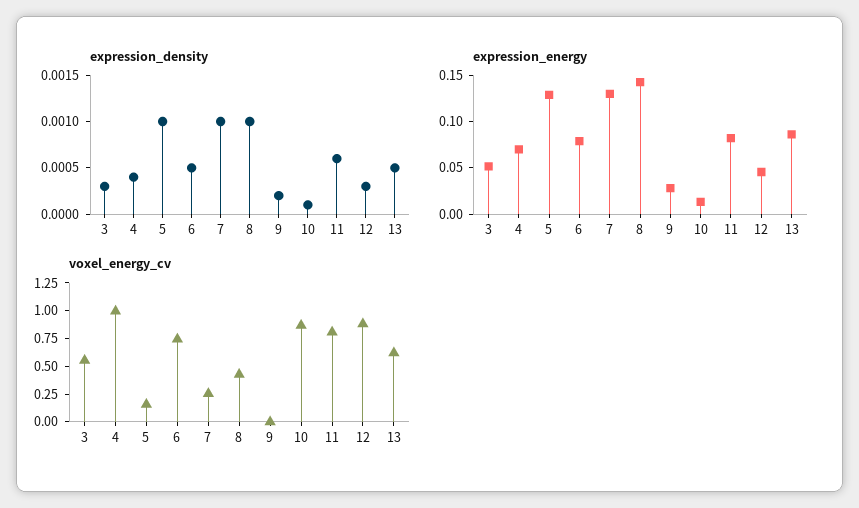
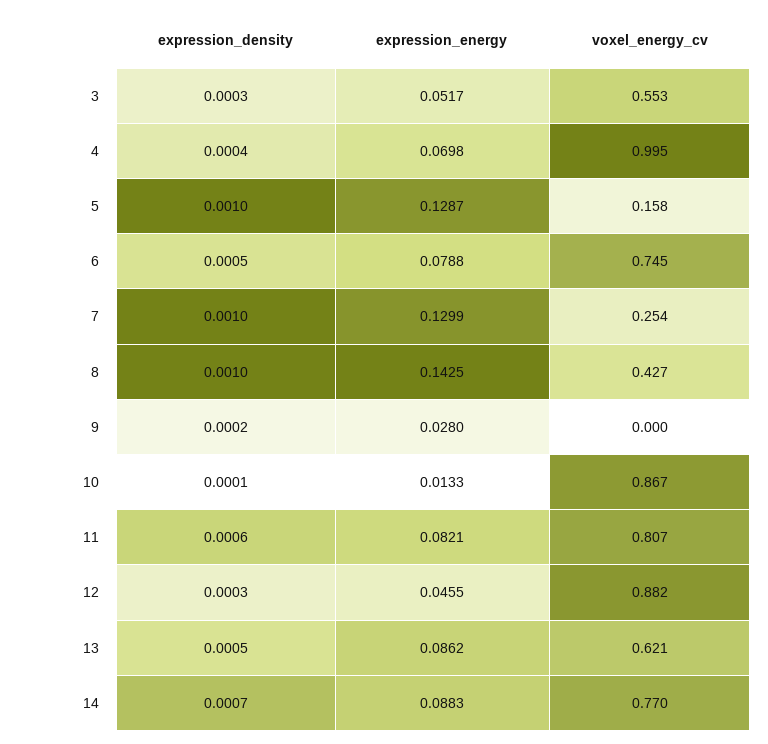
  {
    "expression_density": {
      "3": 0.0003,
      "4": 0.0004,
      "5": 0.001,
      "6": 0.0005,
      "7": 0.001,
      "8": 0.001,
      "9": 0.0002,
      "10": 0.0001,
      "11": 0.0006,
      "12": 0.0003,
-     "13": 0.0005
+     "13": 0.0005,
+     "14": 0.0007
    },
    "expression_energy": {
      "3": 0.0517,
      "4": 0.0698,
      "5": 0.1287,
      "6": 0.0788,
      "7": 0.1299,
      "8": 0.1425,
      "9": 0.028,
      "10": 0.0133,
      "11": 0.0821,
      "12": 0.0455,
-     "13": 0.0862
+     "13": 0.0862,
+     "14": 0.0883
    },
    "voxel_energy_cv": {
      "3": 0.553,
      "4": 0.995,
      "5": 0.158,
      "6": 0.745,
      "7": 0.254,
      "8": 0.427,
      "9": 0,
      "10": 0.867,
      "11": 0.807,
      "12": 0.882,
-     "13": 0.621
+     "13": 0.621,
+     "14": 0.77
    }
  }

